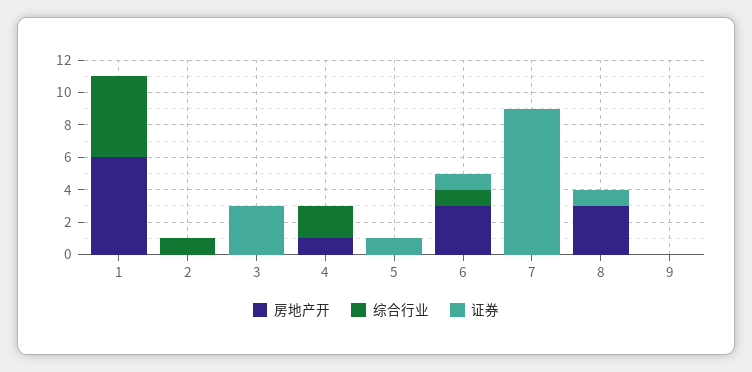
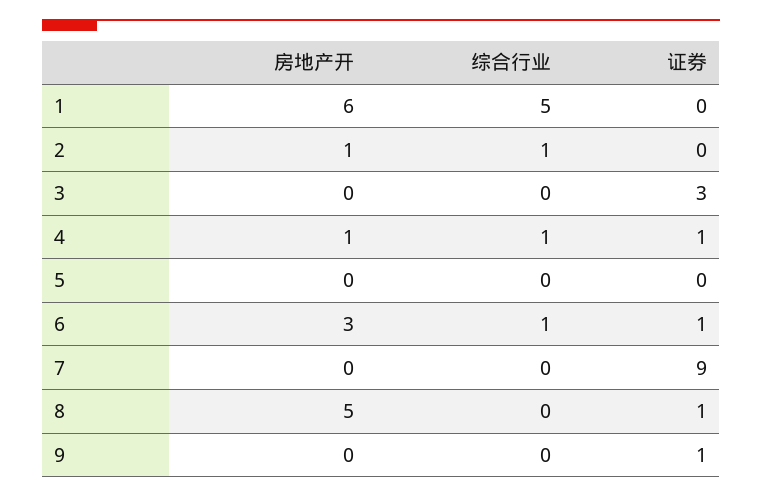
  {
    "房地产开": {
      "1": 6,
-     "2": 0,
+     "2": 1,
      "3": 0,
      "4": 1,
      "5": 0,
      "6": 3,
      "7": 0,
-     "8": 3,
+     "8": 5,
      "9": 0
    },
    "综合行业": {
      "1": 5,
      "2": 1,
      "3": 0,
-     "4": 2,
+     "4": 1,
      "5": 0,
      "6": 1,
      "7": 0,
      "8": 0,
      "9": 0
    },
    "证券": {
      "1": 0,
      "2": 0,
      "3": 3,
-     "4": 0,
+     "4": 1,
-     "5": 1,
+     "5": 0,
      "6": 1,
      "7": 9,
      "8": 1,
-     "9": 0
+     "9": 1
    }
  }

